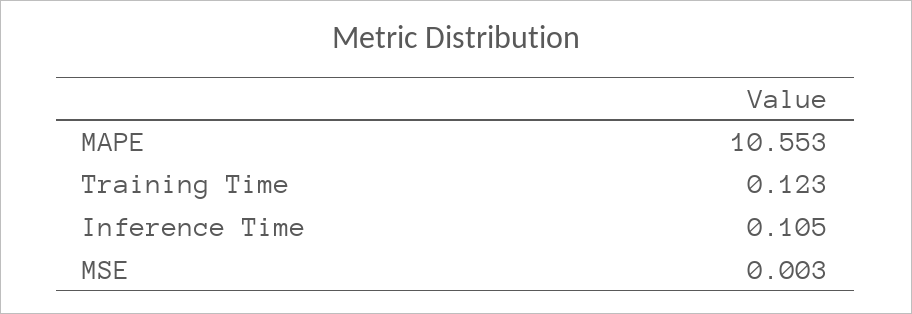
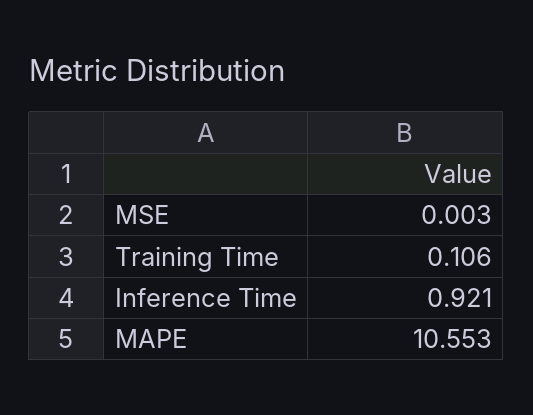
  {
    "MAPE": 10.553,
-   "Training Time": 0.123,
+   "Training Time": 0.106,
-   "Inference Time": 0.105,
+   "Inference Time": 0.921,
    "MSE": 0.003
  }

